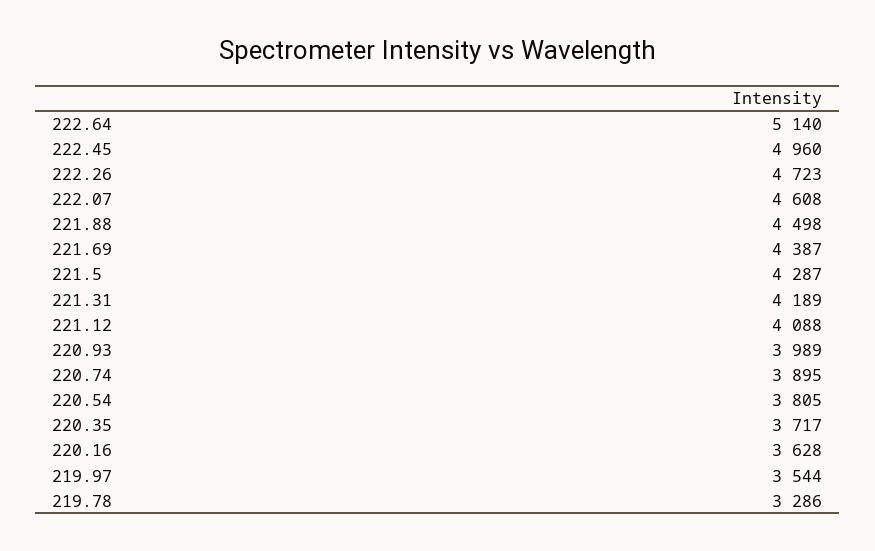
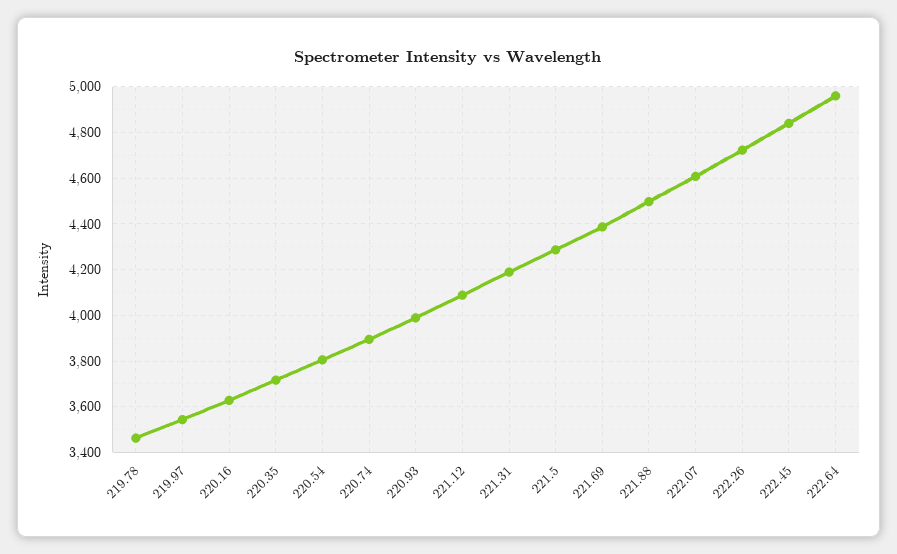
  {
-   "222.64": 5140,
+   "222.64": 4950,
-   "222.45": 4960,
+   "222.45": 4850,
    "222.26": 4723,
    "222.07": 4608,
    "221.88": 4498,
    "221.69": 4387,
    "221.5": 4287,
    "221.31": 4189,
    "221.12": 4088,
    "220.93": 3989,
    "220.74": 3895,
    "220.54": 3805,
    "220.35": 3717,
    "220.16": 3628,
    "219.97": 3544,
-   "219.78": 3286
+   "219.78": 3450
  }

